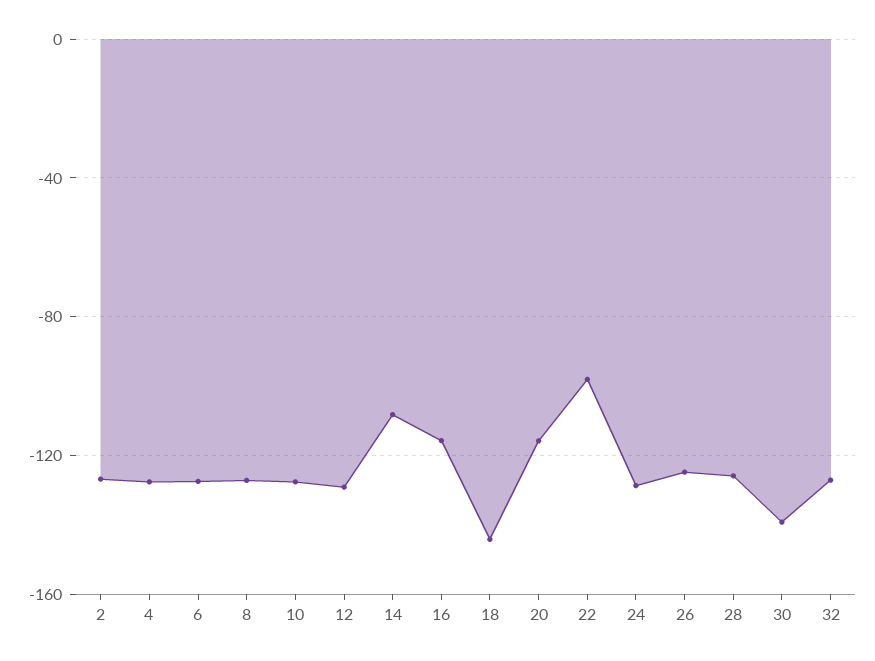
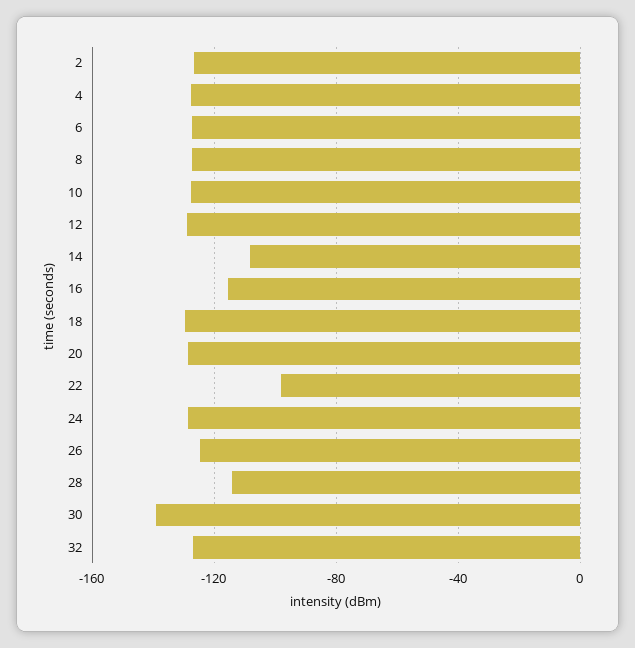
  {
    "2": -125,
    "4": -130,
    "6": -130,
    "8": -125,
    "10": -130,
    "12": -130,
    "14": -110,
    "16": -115,
-   "18": -145,
+   "18": -130,
-   "20": -115,
+   "20": -130,
    "22": -100,
    "24": -130,
    "26": -125,
-   "28": -125,
+   "28": -115,
    "30": -140,
    "32": -125
  }

